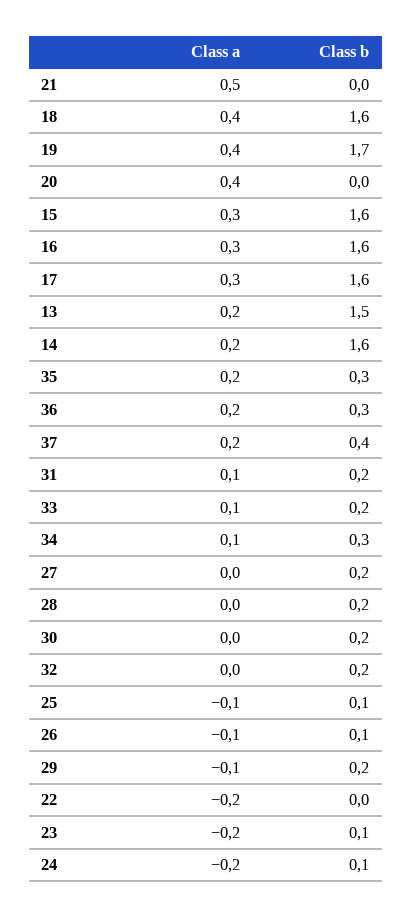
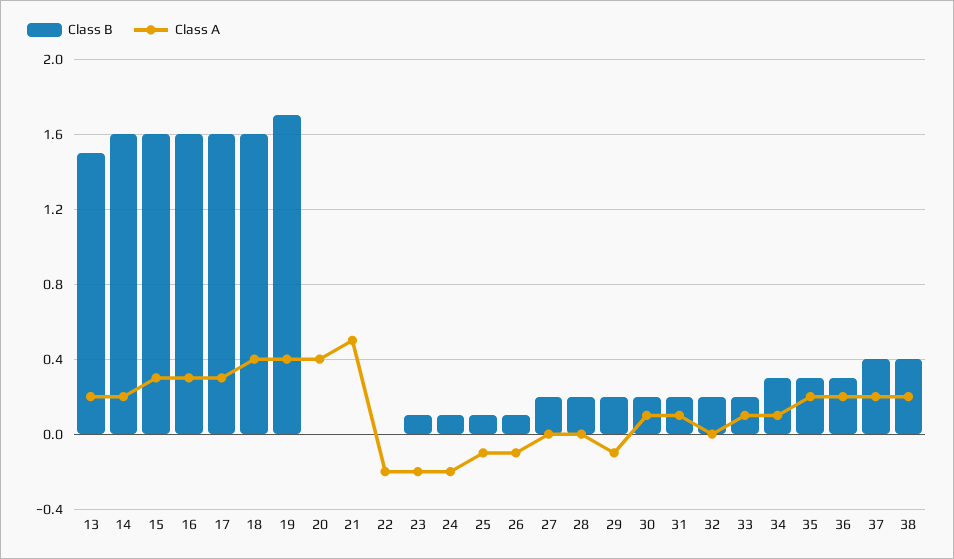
  {
    "Class a": {
      "21": 0.5,
      "18": 0.4,
      "19": 0.4,
      "20": 0.4,
      "15": 0.3,
      "16": 0.3,
      "17": 0.3,
      "13": 0.2,
      "14": 0.2,
      "35": 0.2,
      "36": 0.2,
      "37": 0.2,
      "31": 0.1,
      "33": 0.1,
      "34": 0.1,
      "27": 0,
      "28": 0,
-     "30": 0,
+     "30": 0.1,
      "32": 0,
      "25": -0.1,
      "26": -0.1,
      "29": -0.1,
      "22": -0.2,
      "23": -0.2,
-     "24": -0.2
+     "24": -0.2,
+     "38": 0.2
    },
    "Class b": {
      "21": 0,
      "18": 1.6,
      "19": 1.7,
      "20": 0,
      "15": 1.6,
      "16": 1.6,
      "17": 1.6,
      "13": 1.5,
      "14": 1.6,
      "35": 0.3,
      "36": 0.3,
      "37": 0.4,
      "31": 0.2,
      "33": 0.2,
      "34": 0.3,
      "27": 0.2,
      "28": 0.2,
      "30": 0.2,
      "32": 0.2,
      "25": 0.1,
      "26": 0.1,
      "29": 0.2,
      "22": 0,
      "23": 0.1,
-     "24": 0.1
+     "24": 0.1,
+     "38": 0.4
    }
  }

